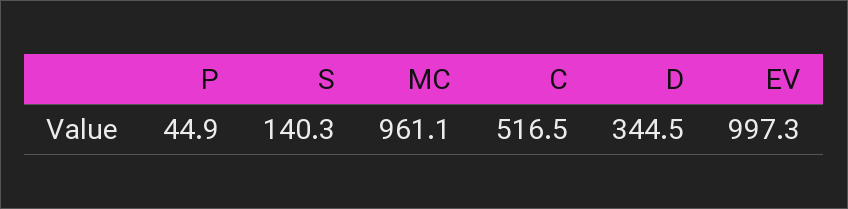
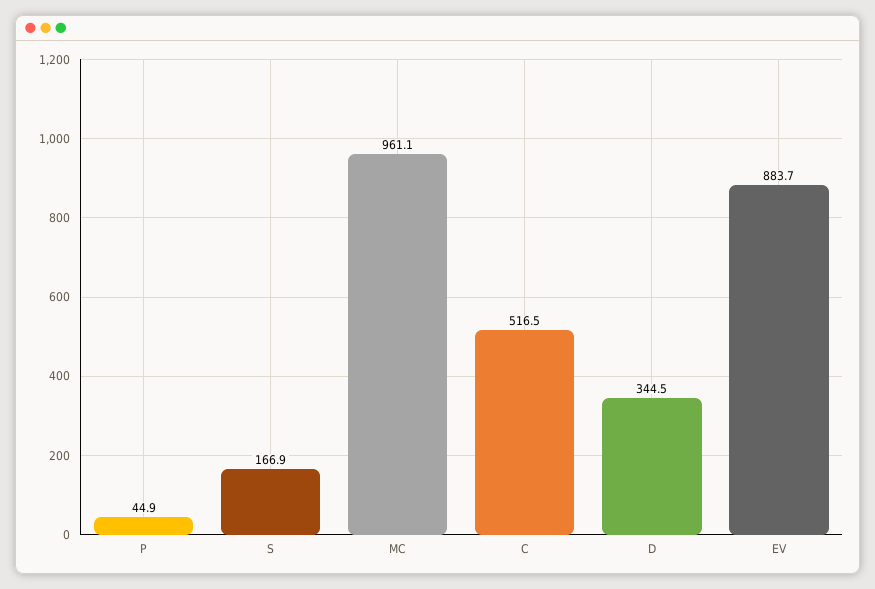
  {
    "P": 44.9,
-   "S": 140.3,
+   "S": 166.9,
    "MC": 961.1,
    "C": 516.5,
    "D": 344.5,
-   "EV": 997.3
+   "EV": 883.7
  }

